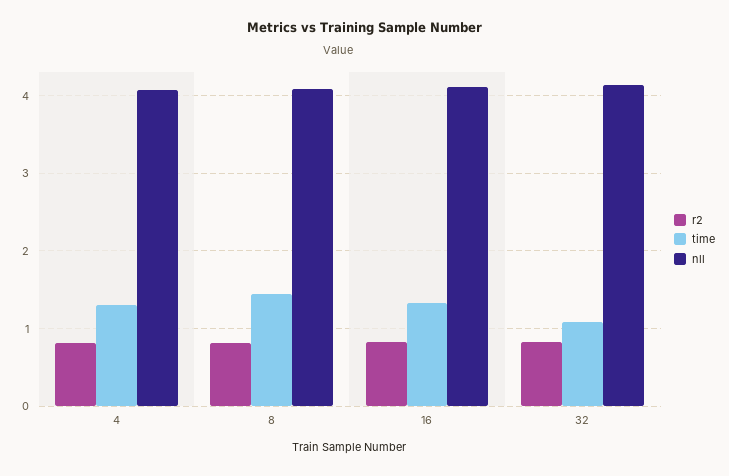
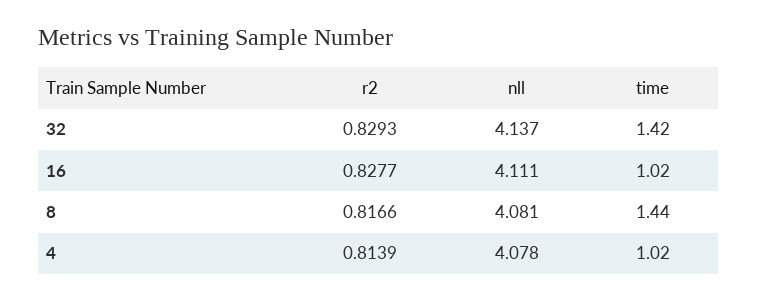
  {
    "r2": {
      "4": 0.8139,
      "8": 0.8166,
      "16": 0.8277,
      "32": 0.8293
    },
    "time": {
-     "4": 1.3,
+     "4": 1.02,
      "8": 1.44,
-     "16": 1.3,
+     "16": 1.02,
-     "32": 1.1
+     "32": 1.42
    },
    "nll": {
      "4": 4.078,
      "8": 4.081,
      "16": 4.111,
      "32": 4.137
    }
  }

